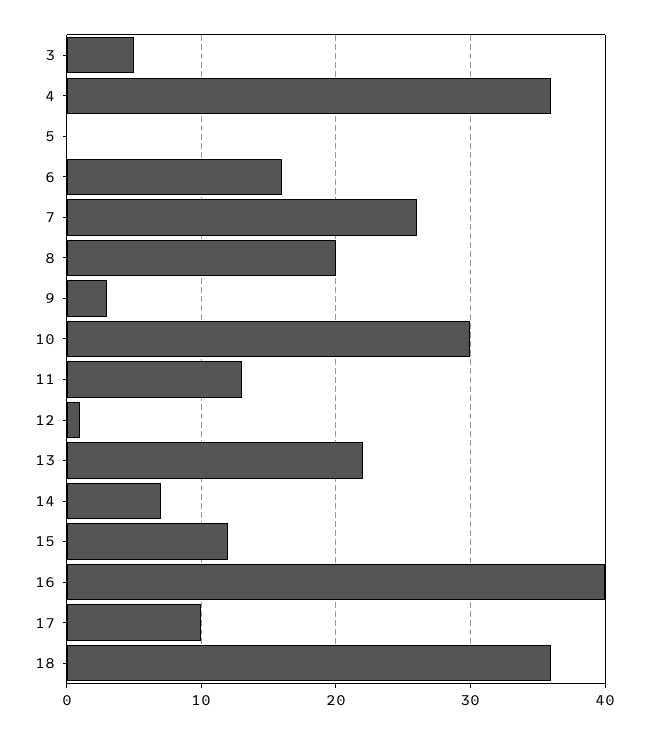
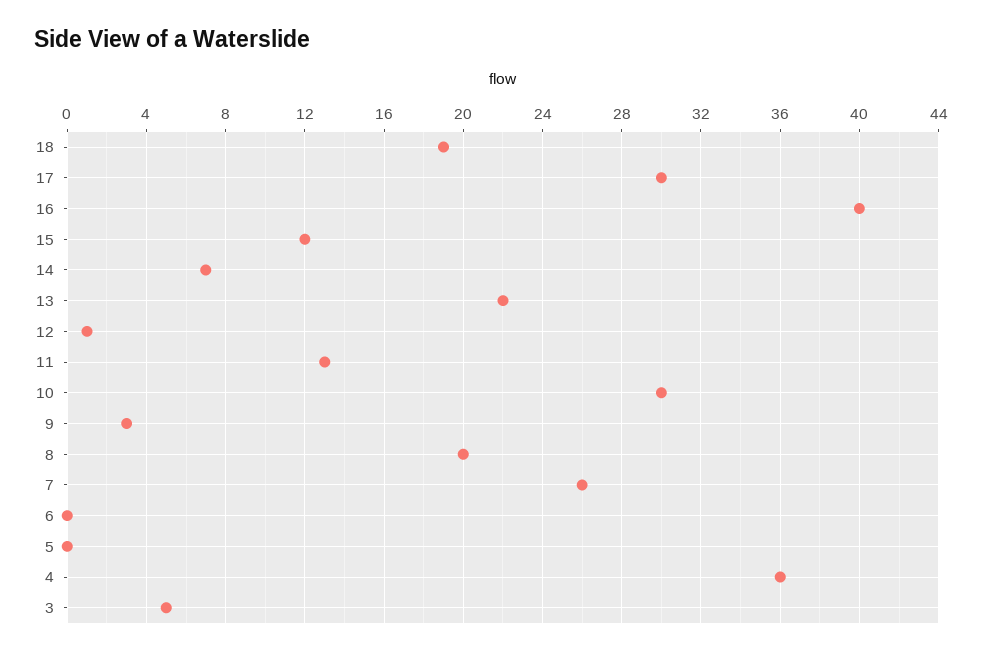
  {
    "3": 5,
    "4": 36,
    "5": 0,
-   "6": 16,
+   "6": 0,
    "7": 26,
    "8": 20,
    "9": 3,
    "10": 30,
    "11": 13,
    "12": 1,
    "13": 22,
    "14": 7,
    "15": 12,
    "16": 40,
-   "17": 10,
+   "17": 30,
-   "18": 36
+   "18": 19
  }

